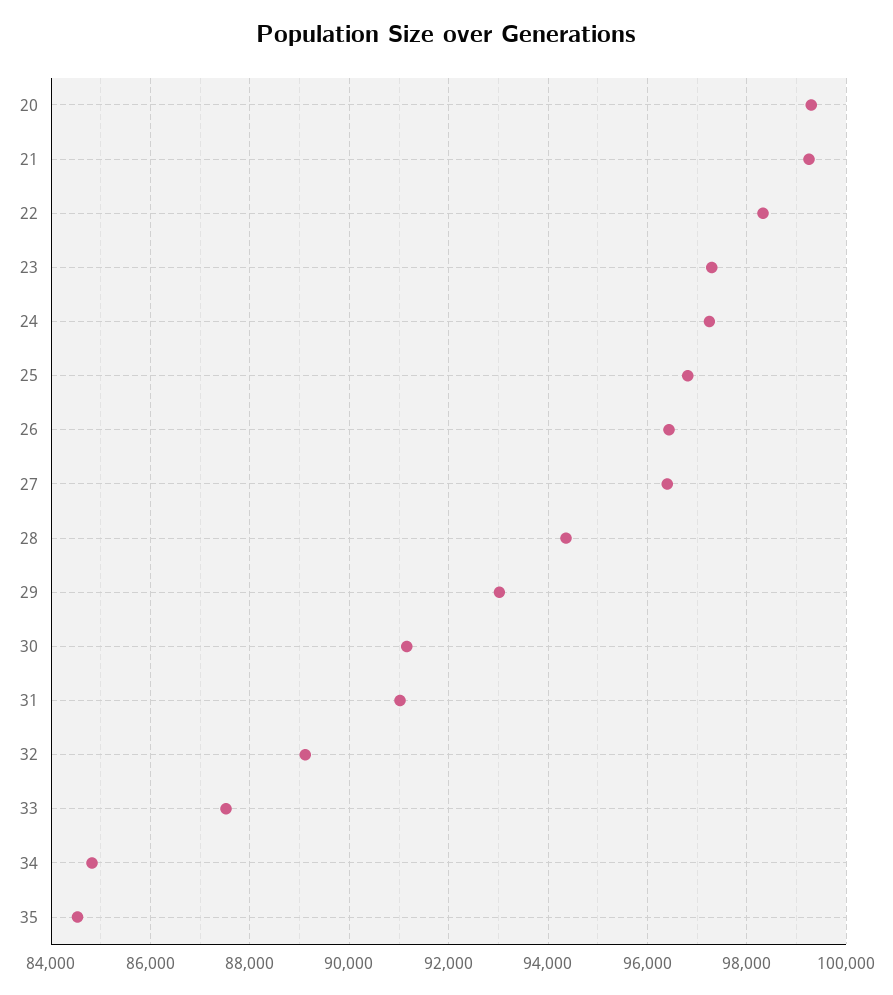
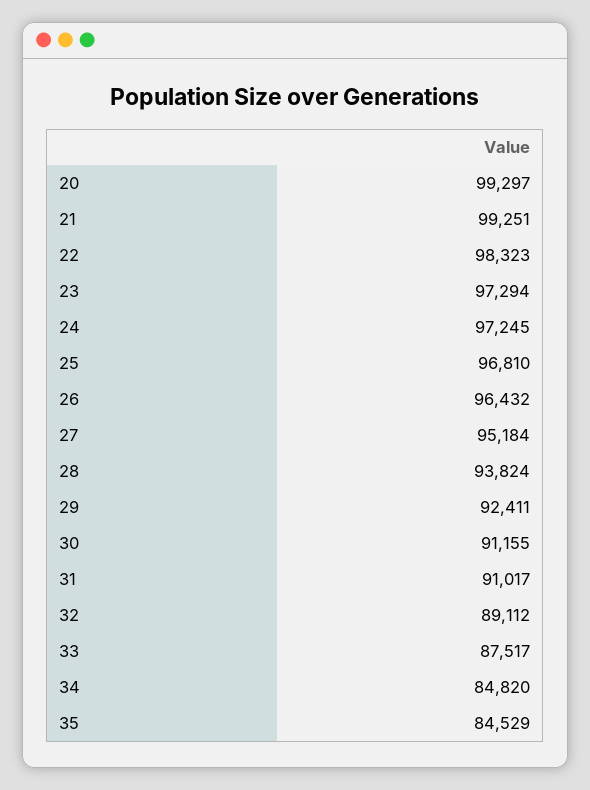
  {
    "20": 99297,
    "21": 99251,
    "22": 98323,
    "23": 97294,
    "24": 97245,
    "25": 96810,
    "26": 96432,
-   "27": 96400,
+   "27": 95184,
-   "28": 94400,
+   "28": 93824,
-   "29": 93000,
+   "29": 92411,
    "30": 91155,
    "31": 91017,
    "32": 89112,
    "33": 87517,
    "34": 84820,
    "35": 84529
  }

